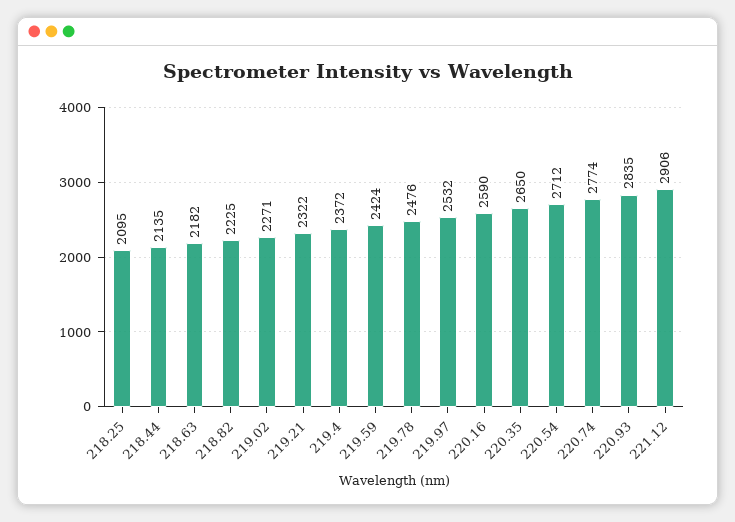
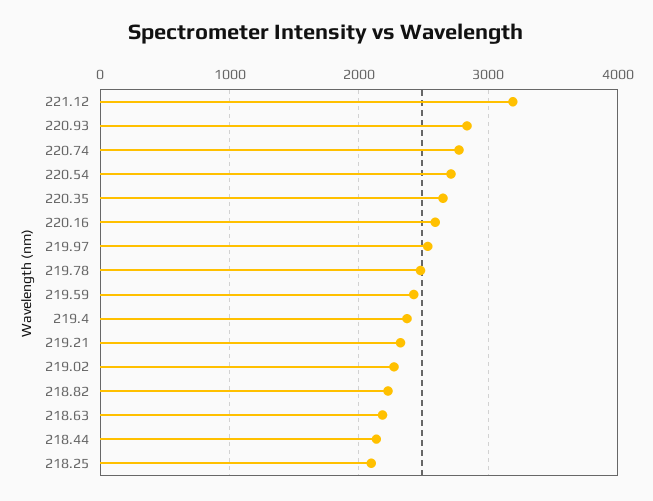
  {
    "218.25": 2095,
    "218.44": 2135,
    "218.63": 2182,
    "218.82": 2225,
    "219.02": 2271,
    "219.21": 2322,
    "219.4": 2372,
    "219.59": 2424,
    "219.78": 2476,
    "219.97": 2532,
    "220.16": 2590,
    "220.35": 2650,
    "220.54": 2712,
    "220.74": 2774,
    "220.93": 2835,
-   "221.12": 2906
+   "221.12": 3200
  }

